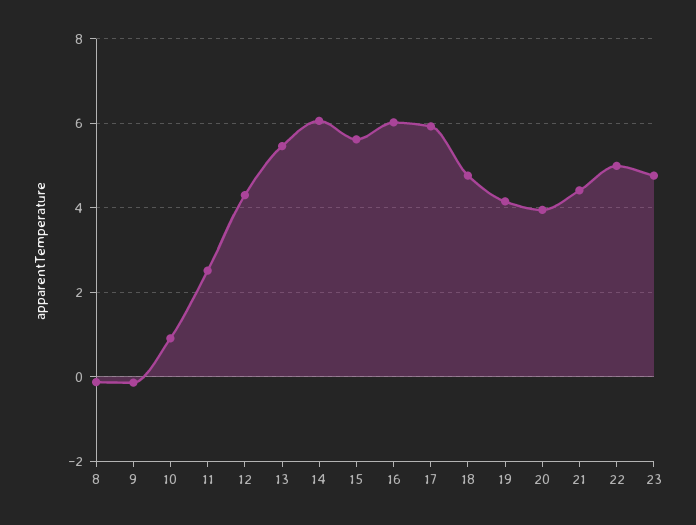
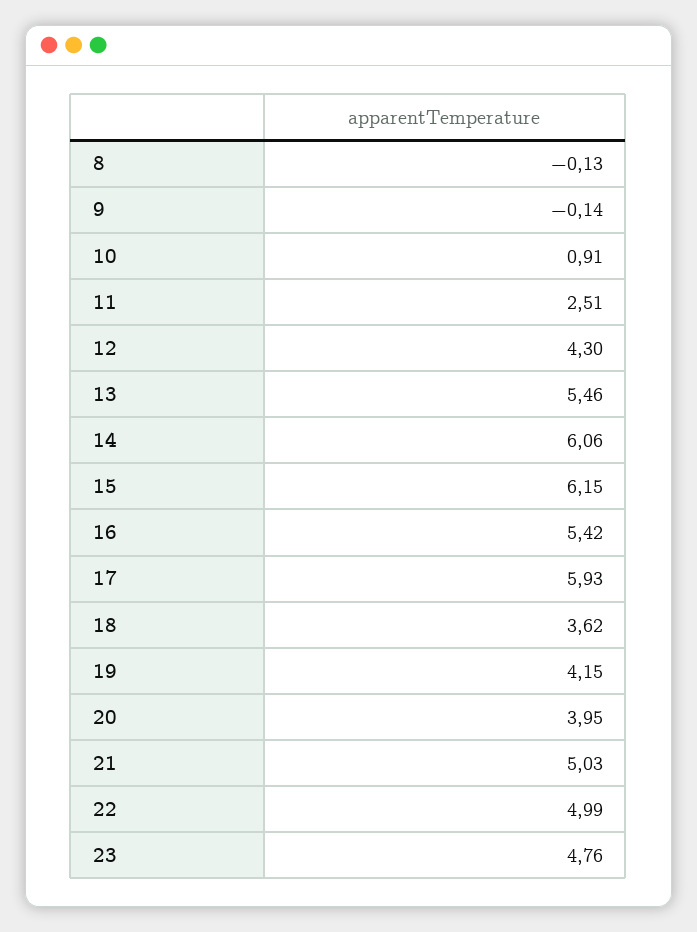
  {
    "8": -0.13,
    "9": -0.14,
    "10": 0.91,
    "11": 2.51,
    "12": 4.3,
    "13": 5.46,
    "14": 6.06,
-   "15": 5.6,
+   "15": 6.15,
-   "16": 6,
+   "16": 5.42,
    "17": 5.93,
-   "18": 4.8,
+   "18": 3.62,
    "19": 4.15,
    "20": 3.95,
-   "21": 4.4,
+   "21": 5.03,
    "22": 4.99,
    "23": 4.76
  }

